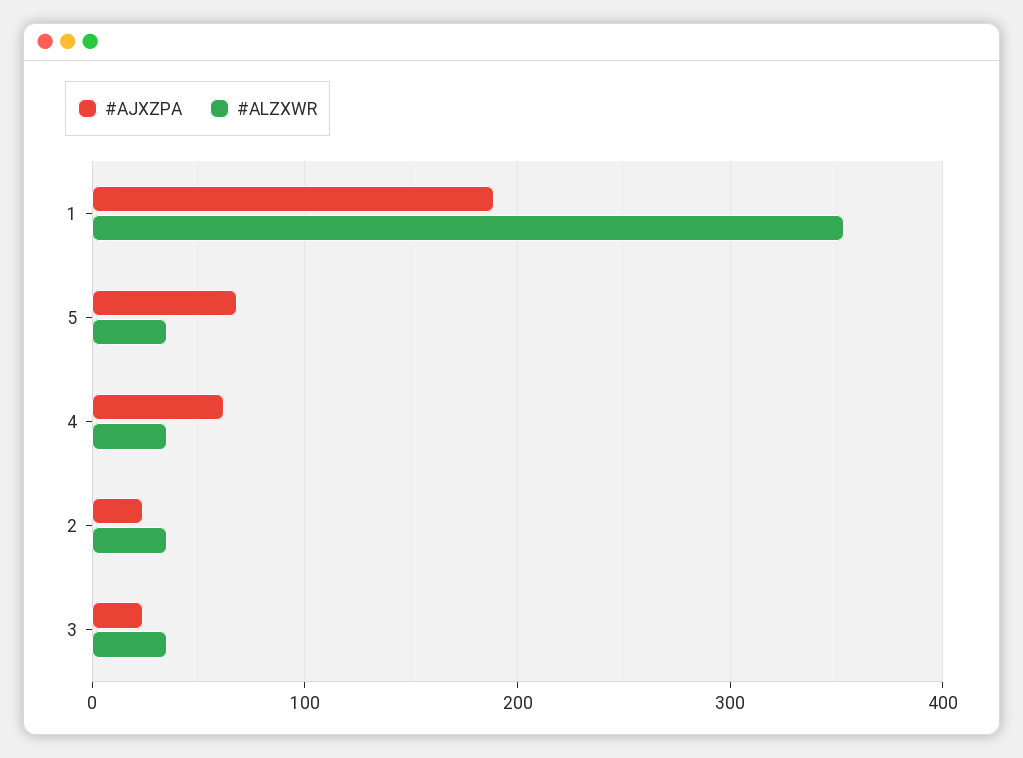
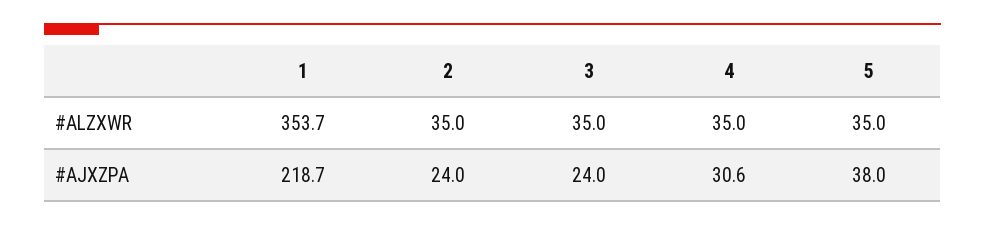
  {
    "#AJXZPA": {
-     "1": 190,
+     "1": 218.7,
-     "5": 70,
+     "5": 38,
-     "4": 60,
+     "4": 30.6,
      "2": 24,
      "3": 24
    },
    "#ALZXWR": {
      "1": 353.7,
      "5": 35,
      "4": 35,
      "2": 35,
      "3": 35
    }
  }

